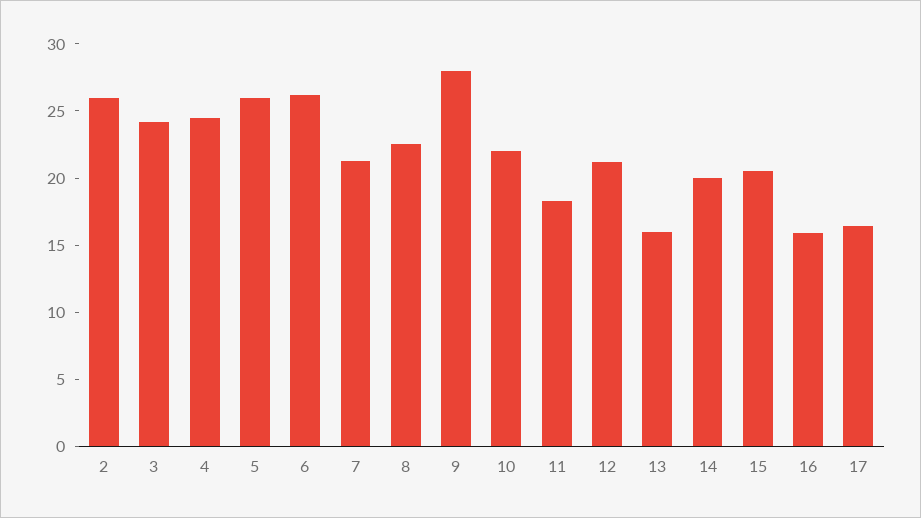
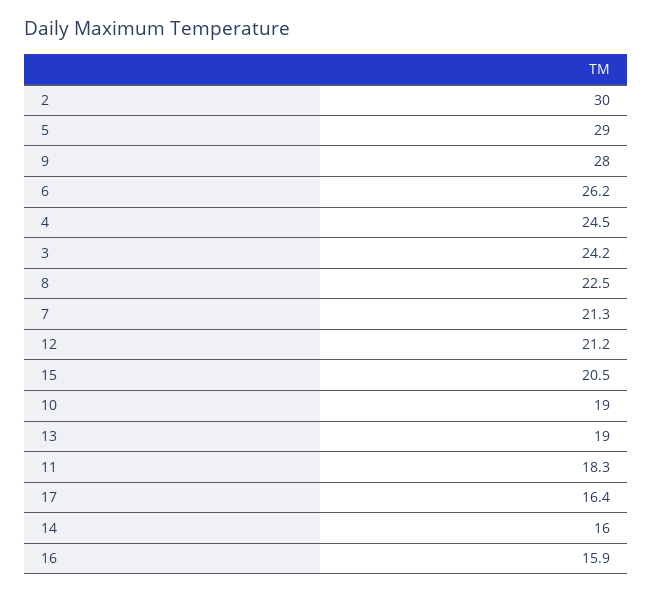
  {
-   "2": 26,
+   "2": 30,
    "3": 24.2,
    "4": 24.5,
-   "5": 26,
+   "5": 29,
    "6": 26.2,
    "7": 21.3,
    "8": 22.5,
    "9": 28,
-   "10": 22,
+   "10": 19,
    "11": 18.3,
    "12": 21.2,
-   "13": 16,
+   "13": 19,
-   "14": 20,
+   "14": 16,
    "15": 20.5,
    "16": 15.9,
    "17": 16.4
  }

